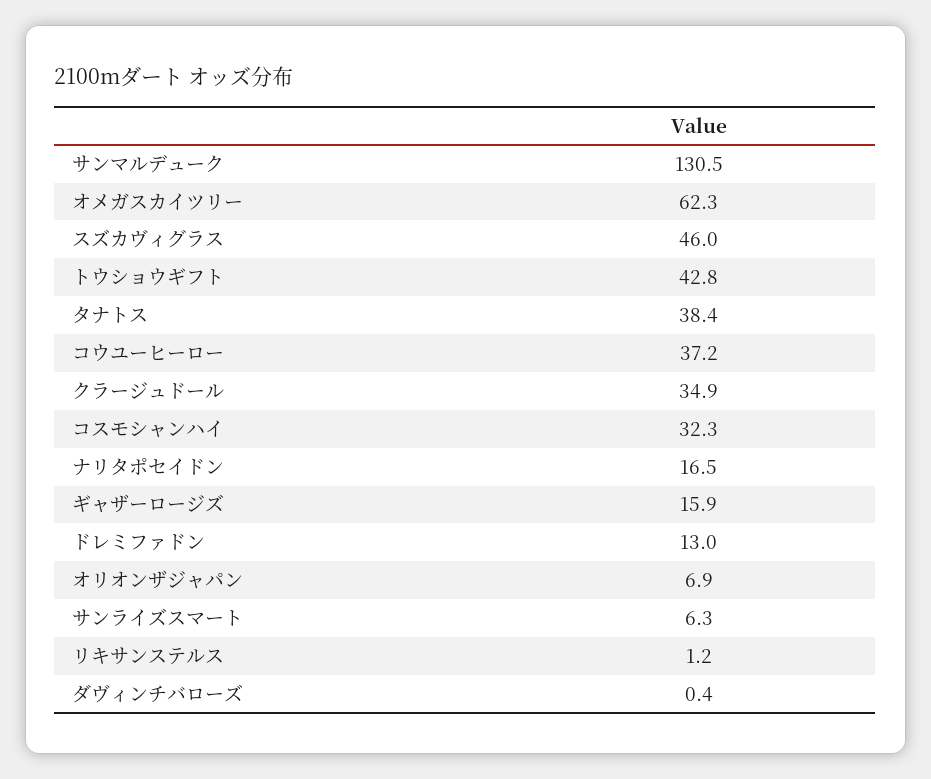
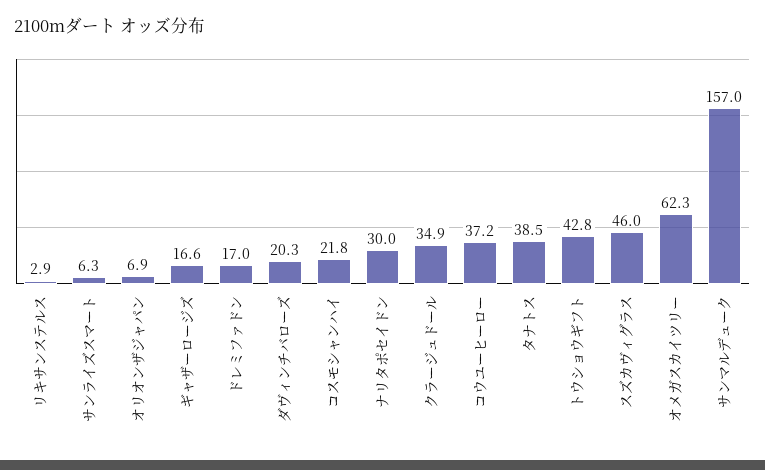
  {
-   "サンマルデューク": 130.5,
+   "サンマルデューク": 157,
    "オメガスカイツリー": 62.3,
    "スズカヴィグラス": 46,
    "トウショウギフト": 42.8,
-   "タナトス": 38.4,
+   "タナトス": 38.5,
    "コウユーヒーロー": 37.2,
    "クラージュドール": 34.9,
-   "コスモシャンハイ": 32.3,
+   "コスモシャンハイ": 21.8,
-   "ナリタポセイドン": 16.5,
+   "ナリタポセイドン": 30,
-   "ギャザーロージズ": 15.9,
+   "ギャザーロージズ": 16.6,
-   "ドレミファドン": 13,
+   "ドレミファドン": 17,
    "オリオンザジャパン": 6.9,
    "サンライズスマート": 6.3,
-   "リキサンステルス": 1.2,
+   "リキサンステルス": 2.9,
-   "ダヴィンチバローズ": 0.4
+   "ダヴィンチバローズ": 20.3
  }

